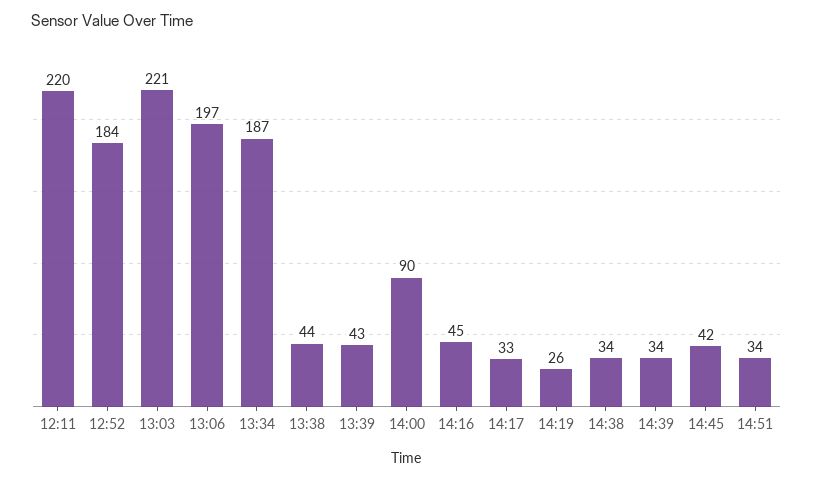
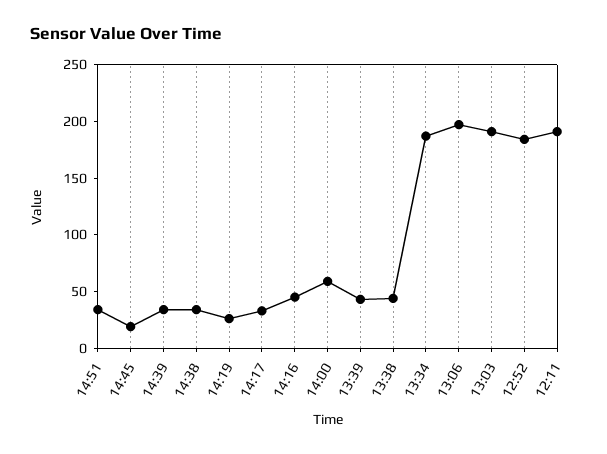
  {
-   "12:11": 220,
+   "12:11": 190,
    "12:52": 184,
-   "13:03": 221,
+   "13:03": 190,
    "13:06": 197,
    "13:34": 187,
    "13:38": 44,
    "13:39": 43,
-   "14:00": 90,
+   "14:00": 60,
    "14:16": 45,
    "14:17": 33,
    "14:19": 26,
    "14:38": 34,
    "14:39": 34,
-   "14:45": 42,
+   "14:45": 20,
    "14:51": 34
  }

